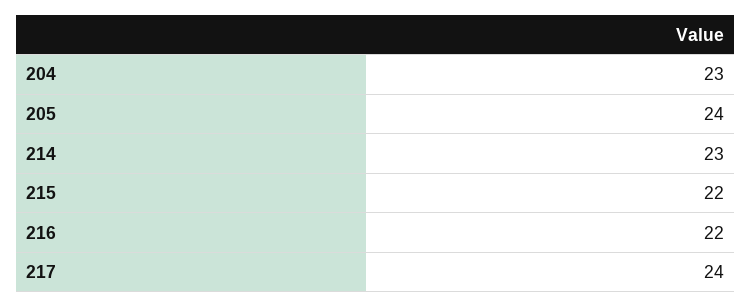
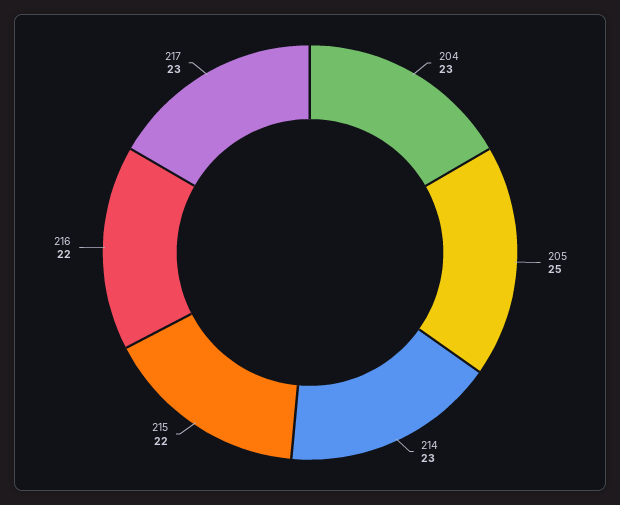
  {
    "204": 23,
-   "205": 24,
+   "205": 25,
    "214": 23,
    "215": 22,
    "216": 22,
-   "217": 24
+   "217": 23
  }

